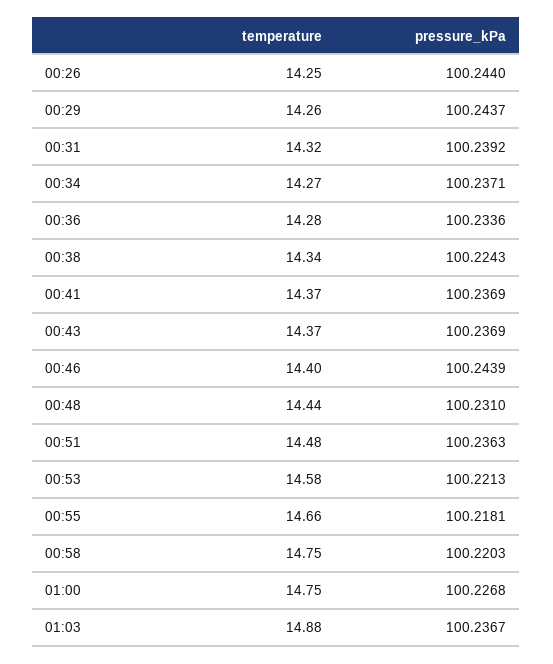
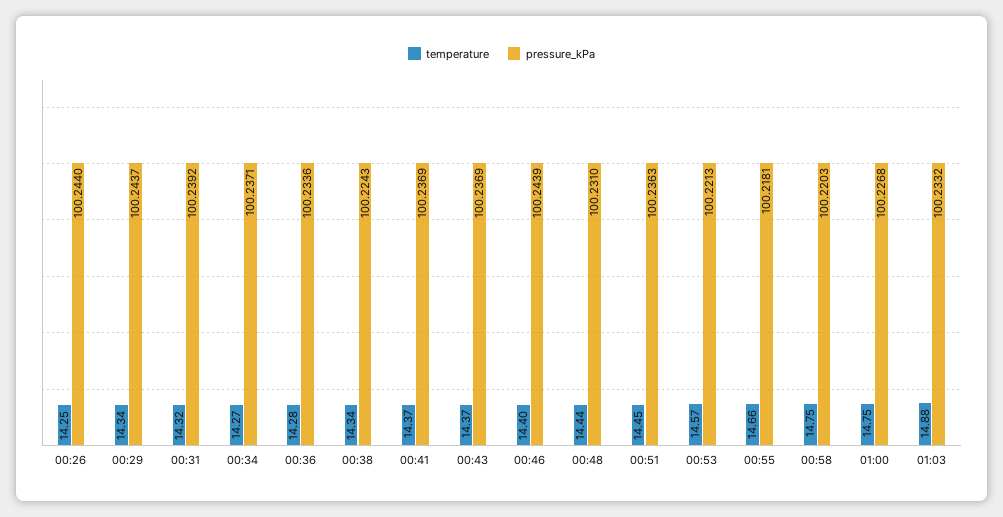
  {
    "temperature": {
      "00:26": 14.25,
-     "00:29": 14.26,
+     "00:29": 14.34,
      "00:31": 14.32,
      "00:34": 14.27,
      "00:36": 14.28,
      "00:38": 14.34,
      "00:41": 14.37,
      "00:43": 14.37,
      "00:46": 14.4,
      "00:48": 14.44,
-     "00:51": 14.48,
+     "00:51": 14.45,
-     "00:53": 14.58,
+     "00:53": 14.57,
      "00:55": 14.66,
      "00:58": 14.75,
      "01:00": 14.75,
      "01:03": 14.88
    },
    "pressure_kPa": {
      "00:26": 100.244,
      "00:29": 100.2437,
      "00:31": 100.2392,
      "00:34": 100.2371,
      "00:36": 100.2336,
      "00:38": 100.2243,
      "00:41": 100.2369,
      "00:43": 100.2369,
      "00:46": 100.2439,
      "00:48": 100.231,
      "00:51": 100.2363,
      "00:53": 100.2213,
      "00:55": 100.2181,
      "00:58": 100.2203,
      "01:00": 100.2268,
-     "01:03": 100.2367
+     "01:03": 100.2332
    }
  }

